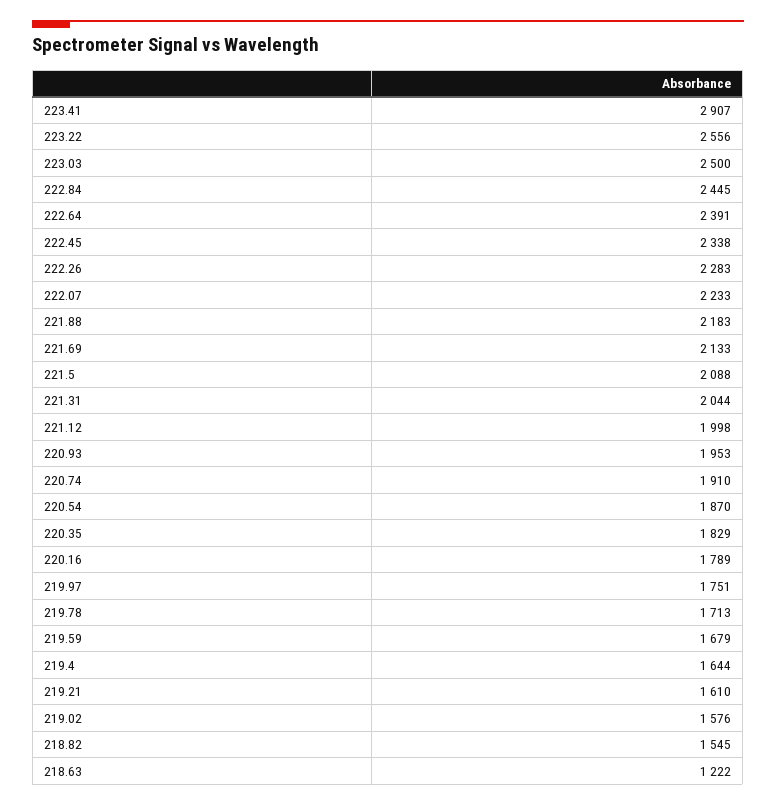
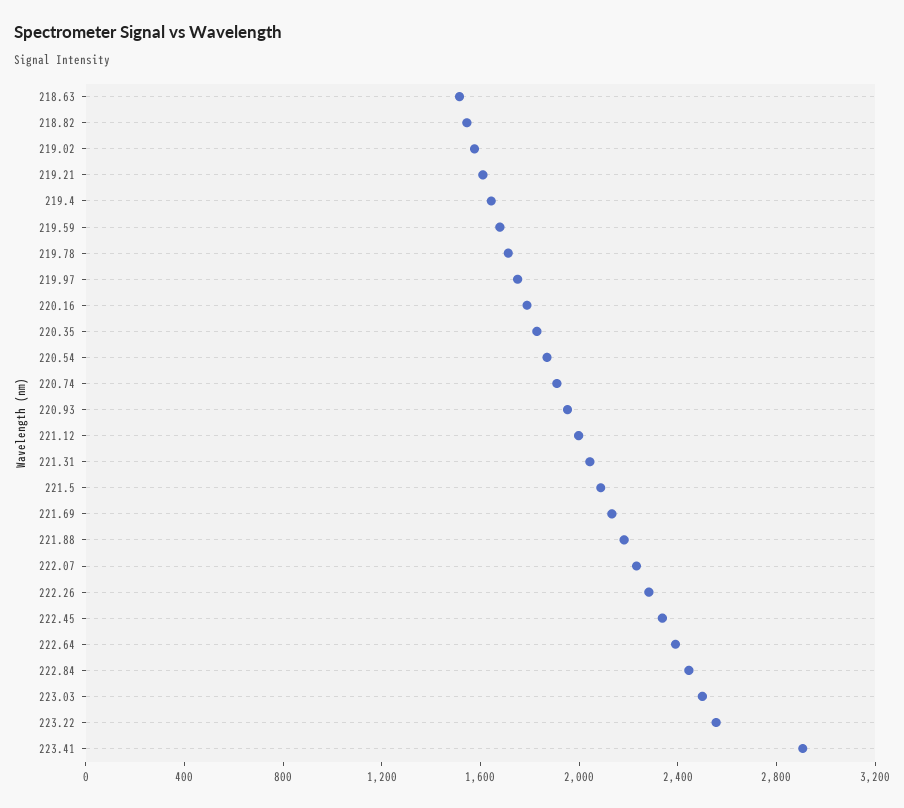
  {
    "223.41": 2907,
    "223.22": 2556,
    "223.03": 2500,
    "222.84": 2445,
    "222.64": 2391,
    "222.45": 2338,
    "222.26": 2283,
    "222.07": 2233,
    "221.88": 2183,
    "221.69": 2133,
    "221.5": 2088,
    "221.31": 2044,
    "221.12": 1998,
    "220.93": 1953,
    "220.74": 1910,
    "220.54": 1870,
    "220.35": 1829,
    "220.16": 1789,
    "219.97": 1751,
    "219.78": 1713,
    "219.59": 1679,
    "219.4": 1644,
    "219.21": 1610,
    "219.02": 1576,
    "218.82": 1545,
-   "218.63": 1222
+   "218.63": 1500
  }

